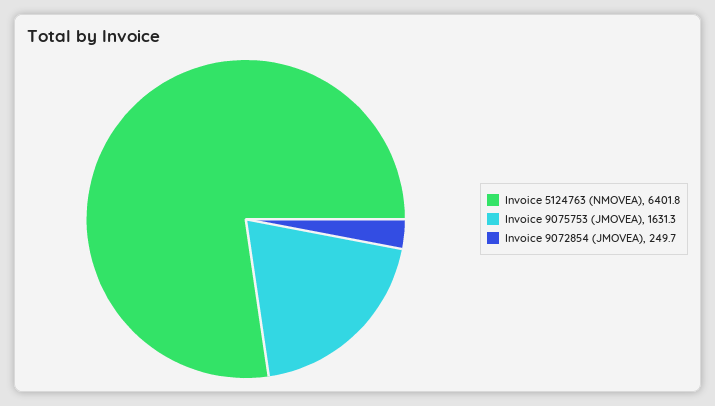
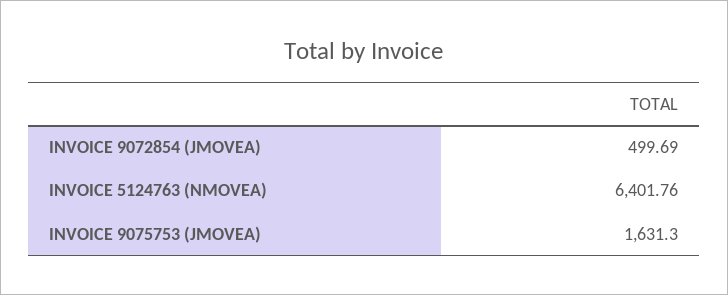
  {
    "Invoice 5124763 (NMOVEA)": 6401.76,
    "Invoice 9075753 (JMOVEA)": 1631.3,
-   "Invoice 9072854 (JMOVEA)": 249.7
+   "Invoice 9072854 (JMOVEA)": 499.69
  }

